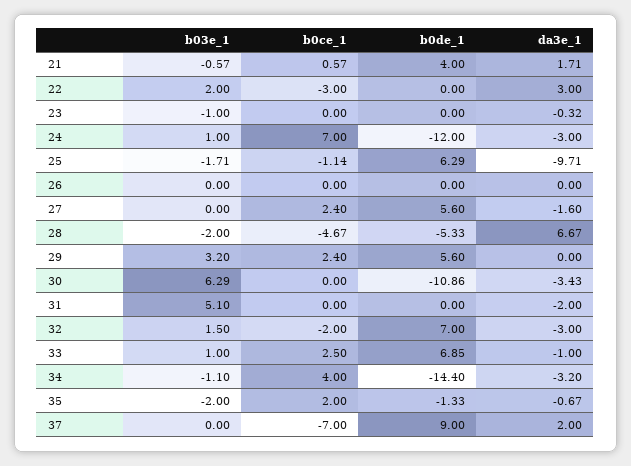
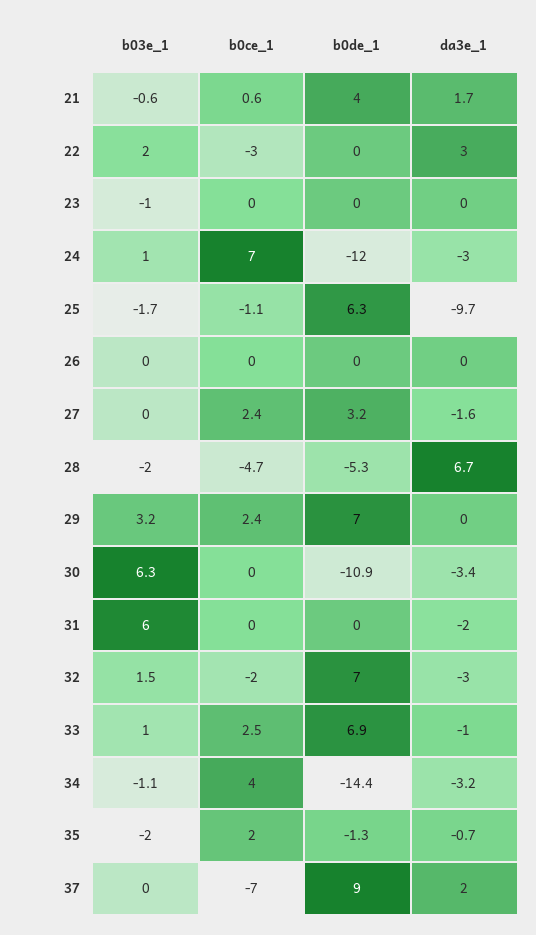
  {
    "b03e_1": {
      "21": -0.57,
      "22": 2,
      "23": -1,
      "24": 1,
      "25": -1.71,
      "26": 0,
      "27": 0,
      "28": -2,
      "29": 3.2,
      "30": 6.29,
-     "31": 5.1,
+     "31": 6,
      "32": 1.5,
      "33": 1,
      "34": -1.1,
      "35": -2,
      "37": 0
    },
    "b0ce_1": {
      "21": 0.57,
      "22": -3,
      "23": 0,
      "24": 7,
      "25": -1.14,
      "26": 0,
      "27": 2.4,
      "28": -4.67,
      "29": 2.4,
      "30": 0,
      "31": 0,
      "32": -2,
      "33": 2.5,
      "34": 4,
      "35": 2,
      "37": -7
    },
    "b0de_1": {
      "21": 4,
      "22": 0,
      "23": 0,
      "24": -12,
      "25": 6.29,
      "26": 0,
-     "27": 5.6,
+     "27": 3.2,
      "28": -5.33,
-     "29": 5.6,
+     "29": 7,
      "30": -10.86,
      "31": 0,
      "32": 7,
      "33": 6.85,
      "34": -14.4,
      "35": -1.33,
      "37": 9
    },
    "da3e_1": {
      "21": 1.71,
      "22": 3,
-     "23": -0.32,
+     "23": 0,
      "24": -3,
      "25": -9.71,
      "26": 0,
      "27": -1.6,
      "28": 6.67,
      "29": 0,
      "30": -3.43,
      "31": -2,
      "32": -3,
      "33": -1,
      "34": -3.2,
      "35": -0.67,
      "37": 2
    }
  }

